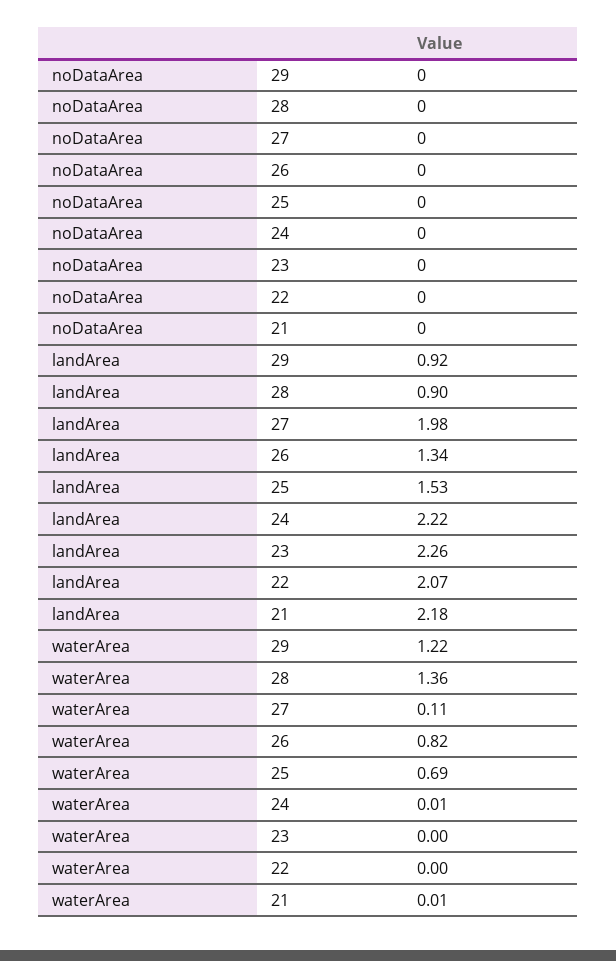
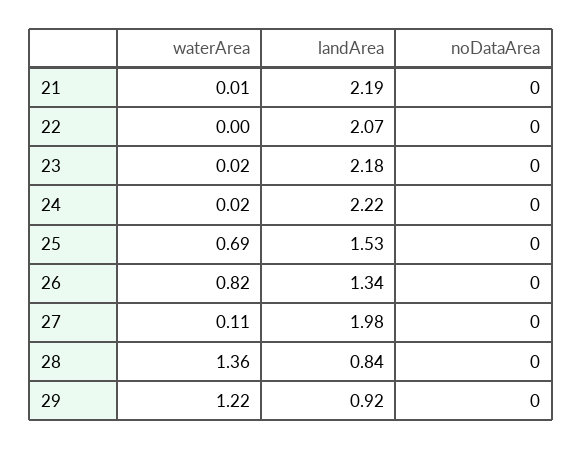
  {
    "noDataArea": {
      "29": 0,
      "28": 0,
      "27": 0,
      "26": 0,
      "25": 0,
      "24": 0,
      "23": 0,
      "22": 0,
      "21": 0
    },
    "landArea": {
      "29": 0.92,
-     "28": 0.9,
+     "28": 0.84,
      "27": 1.98,
      "26": 1.34,
      "25": 1.53,
      "24": 2.22,
-     "23": 2.26,
+     "23": 2.18,
      "22": 2.07,
-     "21": 2.18
+     "21": 2.19
    },
    "waterArea": {
      "29": 1.22,
      "28": 1.36,
      "27": 0.11,
      "26": 0.82,
      "25": 0.69,
-     "24": 0.01,
+     "24": 0.02,
-     "23": 0,
+     "23": 0.02,
      "22": 0,
      "21": 0.01
    }
  }

